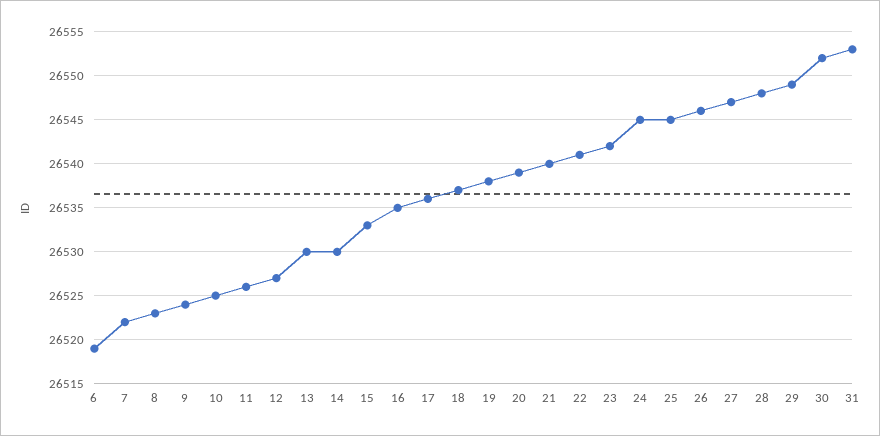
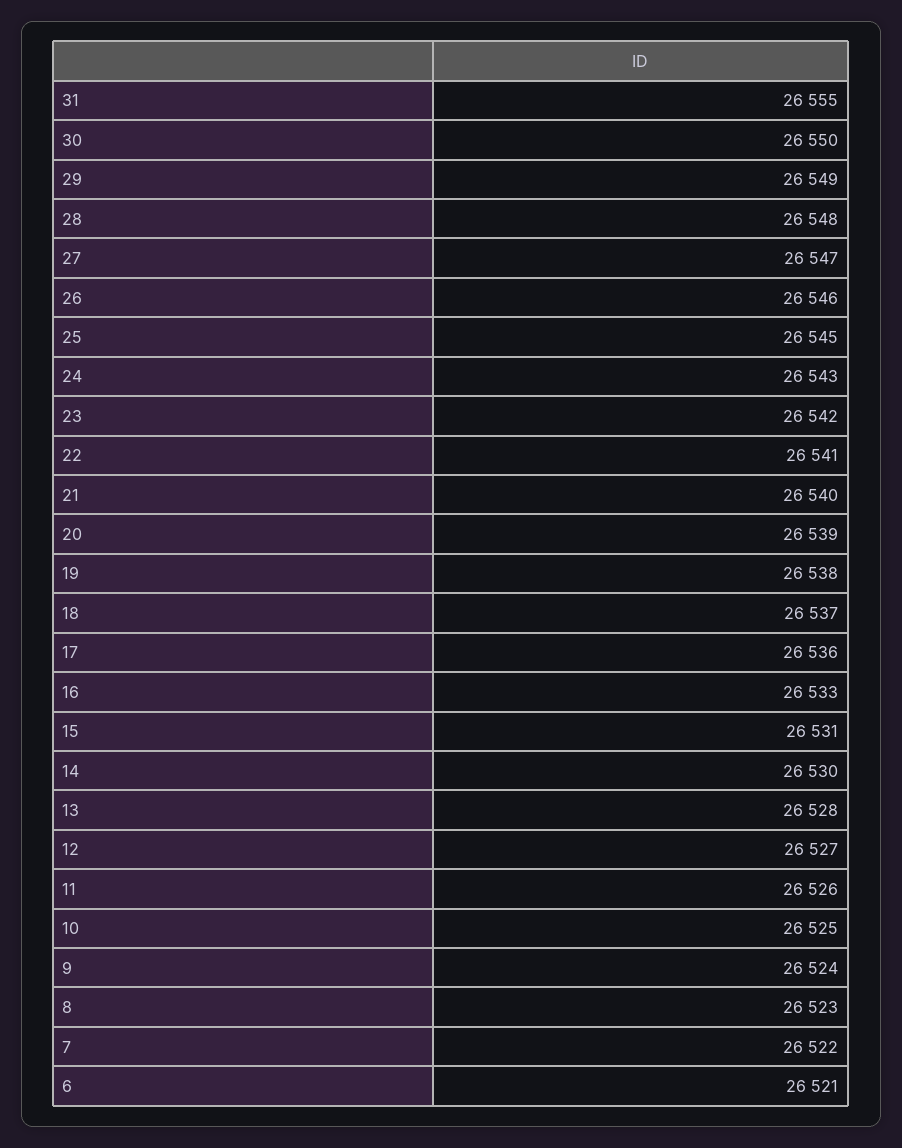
  {
-   "6": 26519,
+   "6": 26521,
    "7": 26522,
    "8": 26523,
    "9": 26524,
    "10": 26525,
    "11": 26526,
    "12": 26527,
-   "13": 26530,
+   "13": 26528,
    "14": 26530,
-   "15": 26533,
+   "15": 26531,
-   "16": 26535,
+   "16": 26533,
    "17": 26536,
    "18": 26537,
    "19": 26538,
    "20": 26539,
    "21": 26540,
    "22": 26541,
    "23": 26542,
-   "24": 26545,
+   "24": 26543,
    "25": 26545,
    "26": 26546,
    "27": 26547,
    "28": 26548,
    "29": 26549,
-   "30": 26552,
+   "30": 26550,
-   "31": 26553
+   "31": 26555
  }

